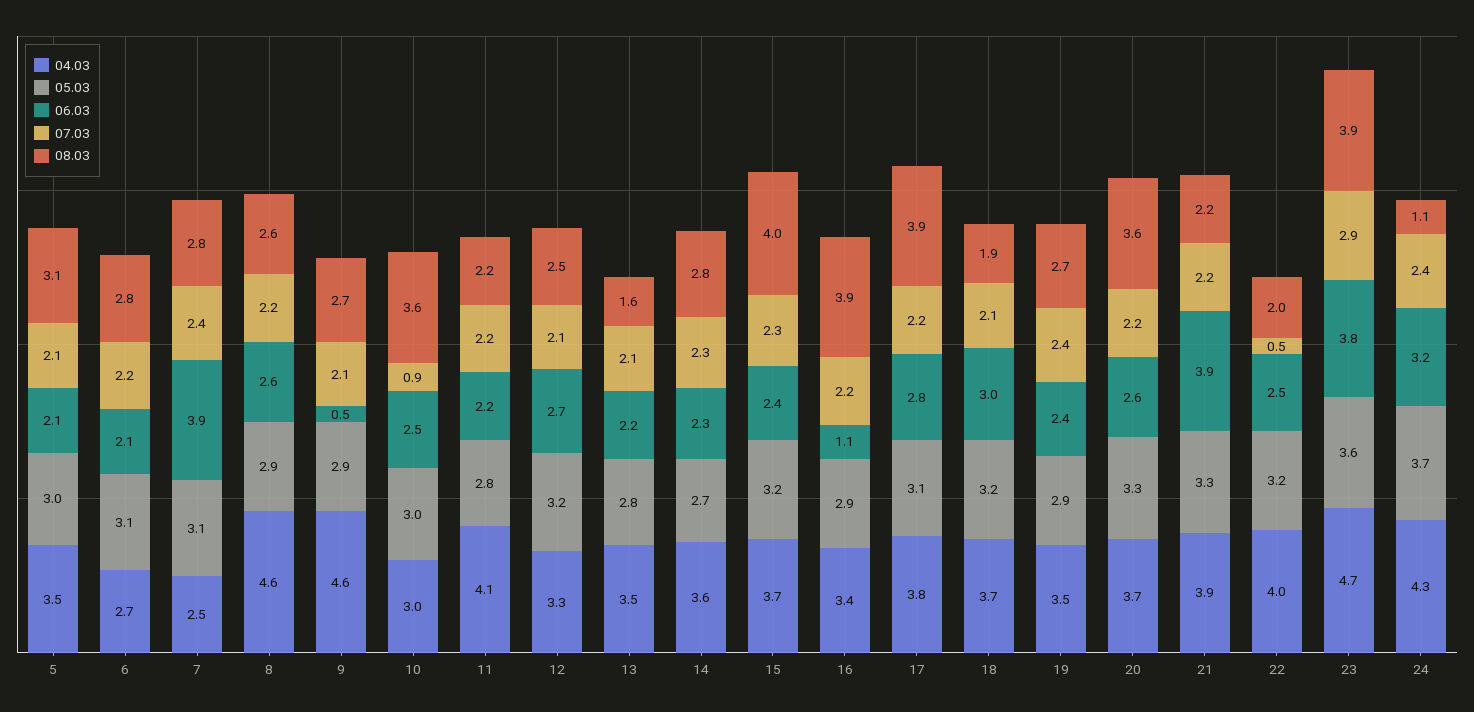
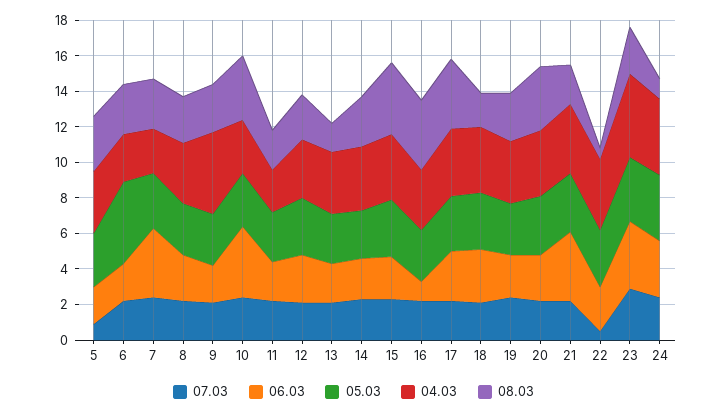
  {
    "04.03": {
      "5": 3.5,
      "6": 2.7,
      "7": 2.5,
-     "8": 4.6,
+     "8": 3.5,
      "9": 4.6,
      "10": 3,
-     "11": 4.1,
+     "11": 2.5,
      "12": 3.3,
      "13": 3.5,
      "14": 3.6,
      "15": 3.7,
      "16": 3.4,
      "17": 3.8,
      "18": 3.7,
      "19": 3.5,
      "20": 3.7,
      "21": 3.9,
      "22": 4,
      "23": 4.7,
      "24": 4.3
    },
    "05.03": {
      "5": 3,
-     "6": 3.1,
+     "6": 4.5,
      "7": 3.1,
      "8": 2.9,
      "9": 2.9,
      "10": 3,
      "11": 2.8,
      "12": 3.2,
      "13": 2.8,
      "14": 2.7,
      "15": 3.2,
      "16": 2.9,
      "17": 3.1,
      "18": 3.2,
      "19": 2.9,
      "20": 3.3,
      "21": 3.3,
      "22": 3.2,
      "23": 3.6,
      "24": 3.7
    },
    "06.03": {
      "5": 2.1,
      "6": 2.1,
      "7": 3.9,
      "8": 2.6,
-     "9": 0.5,
+     "9": 2,
-     "10": 2.5,
+     "10": 4,
      "11": 2.2,
      "12": 2.7,
      "13": 2.2,
      "14": 2.3,
      "15": 2.4,
      "16": 1.1,
      "17": 2.8,
      "18": 3,
      "19": 2.4,
      "20": 2.6,
      "21": 3.9,
      "22": 2.5,
      "23": 3.8,
      "24": 3.2
    },
    "07.03": {
-     "5": 2.1,
+     "5": 1,
      "6": 2.2,
      "7": 2.4,
      "8": 2.2,
      "9": 2.1,
-     "10": 0.9,
+     "10": 2.5,
      "11": 2.2,
      "12": 2.1,
      "13": 2.1,
      "14": 2.3,
      "15": 2.3,
      "16": 2.2,
      "17": 2.2,
      "18": 2.1,
      "19": 2.4,
      "20": 2.2,
      "21": 2.2,
      "22": 0.5,
      "23": 2.9,
      "24": 2.4
    },
    "08.03": {
      "5": 3.1,
      "6": 2.8,
      "7": 2.8,
      "8": 2.6,
      "9": 2.7,
      "10": 3.6,
      "11": 2.2,
      "12": 2.5,
      "13": 1.6,
      "14": 2.8,
      "15": 4,
      "16": 3.9,
      "17": 3.9,
      "18": 1.9,
      "19": 2.7,
      "20": 3.6,
      "21": 2.2,
-     "22": 2,
+     "22": 0.5,
-     "23": 3.9,
+     "23": 2.5,
      "24": 1.1
    }
  }

